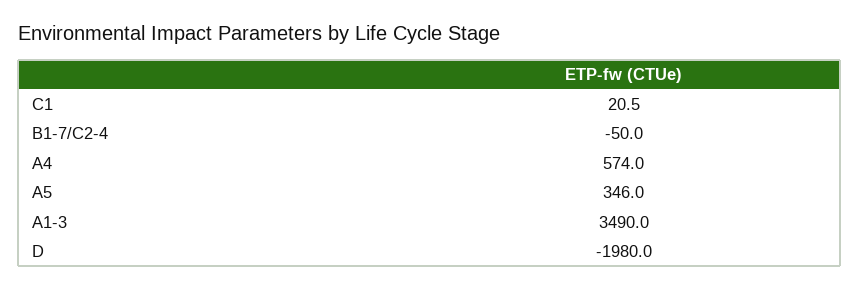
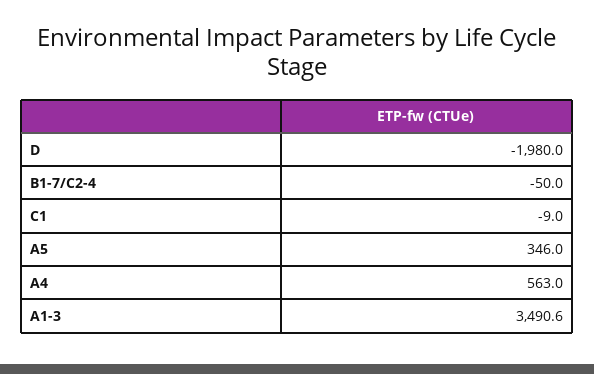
  {
-   "C1": 20.5,
+   "C1": -9,
    "B1-7/C2-4": -50,
-   "A4": 574,
+   "A4": 563,
    "A5": 346,
-   "A1-3": 3490,
+   "A1-3": 3490.6,
    "D": -1980
  }

